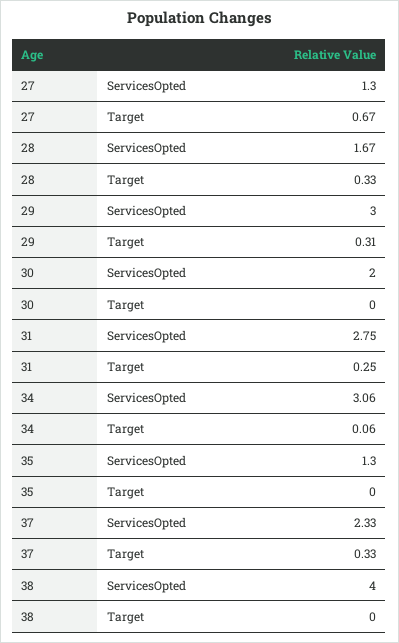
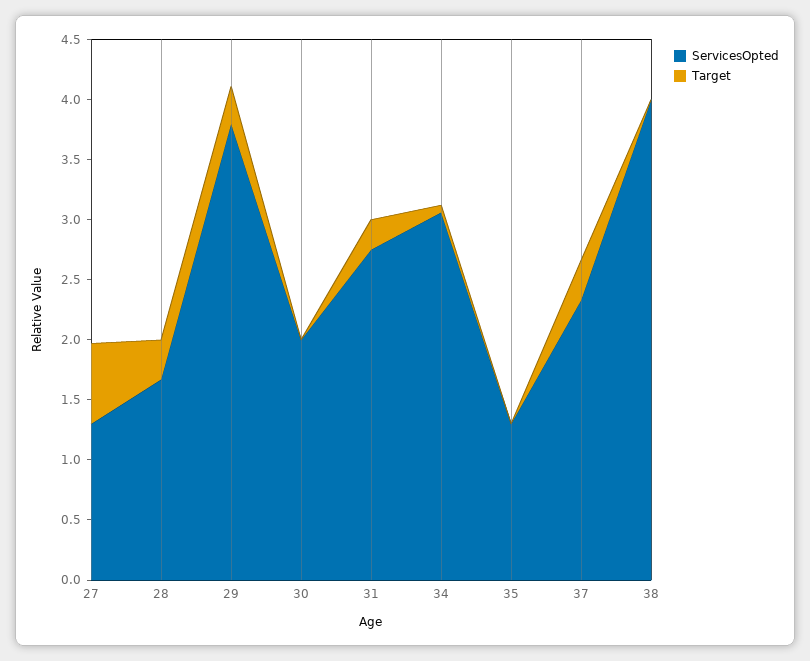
  {
    "ServicesOpted": {
      "27": 1.3,
      "28": 1.67,
-     "29": 3,
+     "29": 3.8,
      "30": 2,
      "31": 2.75,
      "34": 3.06,
      "35": 1.3,
      "37": 2.33,
      "38": 4
    },
    "Target": {
      "27": 0.67,
      "28": 0.33,
      "29": 0.31,
      "30": 0,
      "31": 0.25,
      "34": 0.06,
      "35": 0,
      "37": 0.33,
      "38": 0
    }
  }

